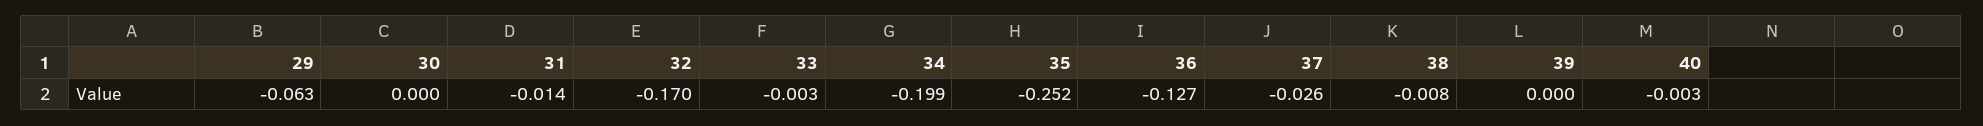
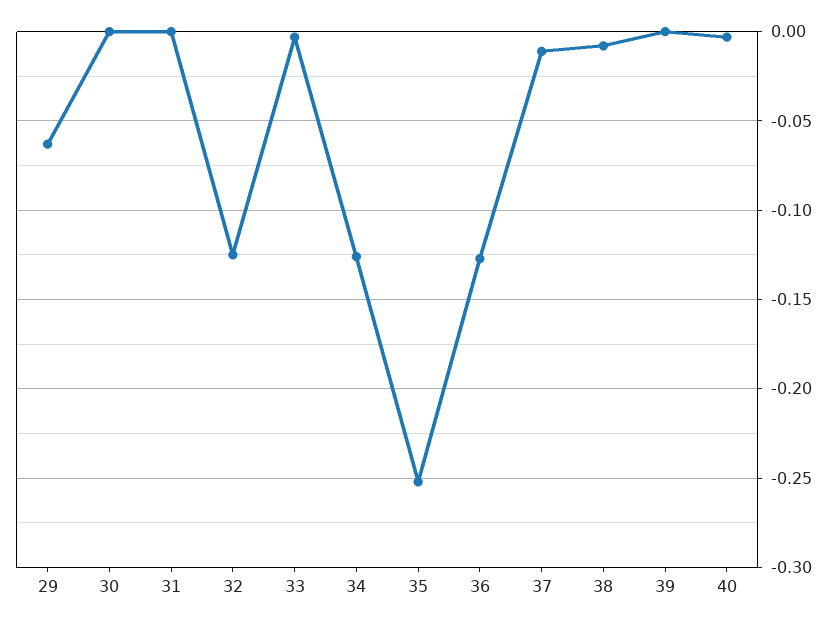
  {
    "29": -0.063,
    "30": 0,
-   "31": -0.014,
+   "31": 0,
-   "32": -0.17,
+   "32": -0.125,
    "33": -0.003,
-   "34": -0.199,
+   "34": -0.125,
    "35": -0.252,
    "36": -0.127,
-   "37": -0.026,
+   "37": -0.01,
    "38": -0.008,
    "39": 0,
    "40": -0.003
  }

